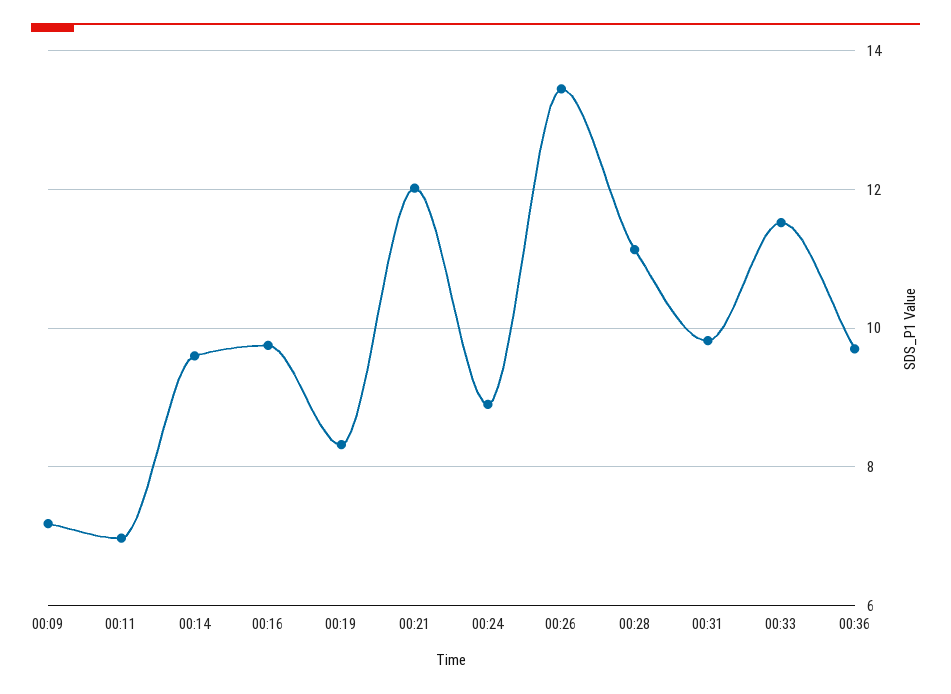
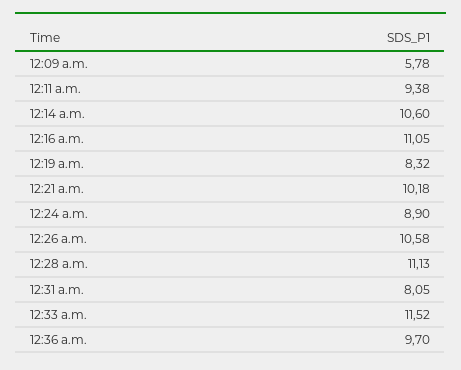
  {
-   "00:09": 7.2,
+   "00:09": 5.78,
-   "00:11": 7,
+   "00:11": 9.38,
-   "00:14": 9.6,
+   "00:14": 10.6,
-   "00:16": 9.8,
+   "00:16": 11.05,
    "00:19": 8.32,
-   "00:21": 12,
+   "00:21": 10.18,
    "00:24": 8.9,
-   "00:26": 13.4,
+   "00:26": 10.58,
    "00:28": 11.13,
-   "00:31": 9.8,
+   "00:31": 8.05,
    "00:33": 11.52,
    "00:36": 9.7
  }

